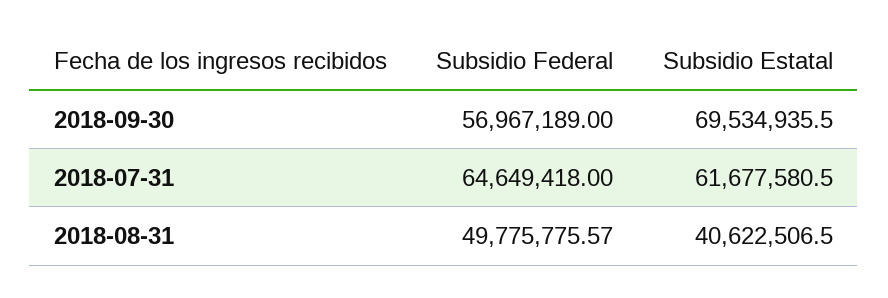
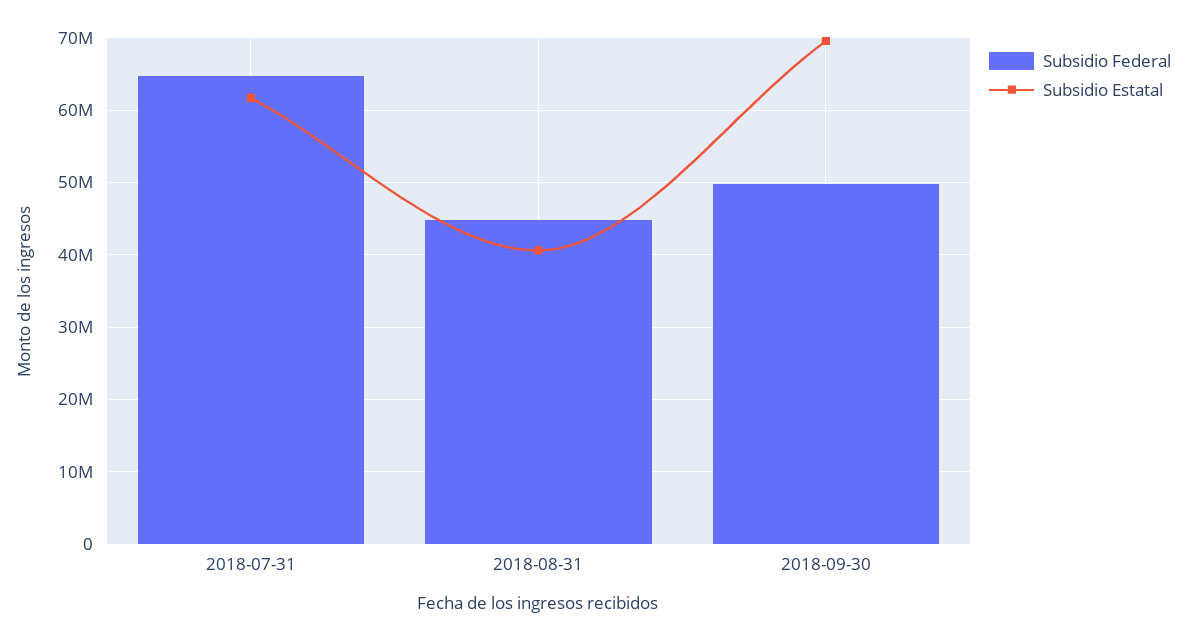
  {
    "Subsidio Federal": {
-     "2018-09-30": 56967189,
+     "2018-09-30": 50000000,
      "2018-07-31": 64649418,
-     "2018-08-31": 49775775.57
+     "2018-08-31": 45000000
    },
    "Subsidio Estatal": {
      "2018-09-30": 69534935.5,
      "2018-07-31": 61677580.5,
      "2018-08-31": 40622506.5
    }
  }

